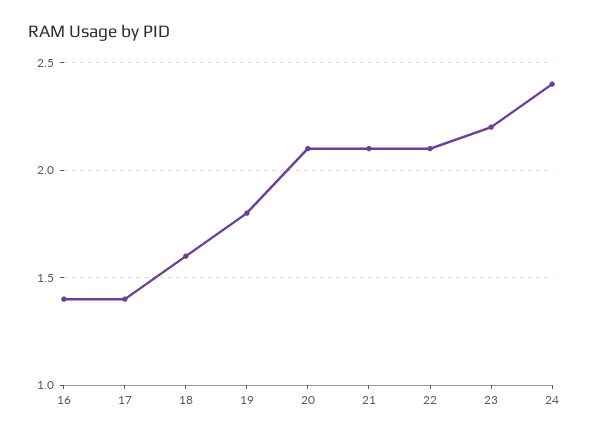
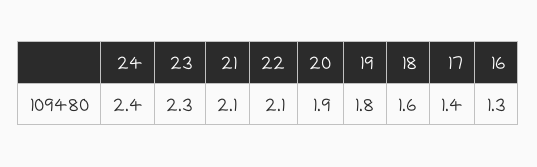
  {
-   "16": 1.4,
+   "16": 1.3,
    "17": 1.4,
    "18": 1.6,
    "19": 1.8,
-   "20": 2.1,
+   "20": 1.9,
    "21": 2.1,
    "22": 2.1,
-   "23": 2.2,
+   "23": 2.3,
    "24": 2.4
  }

